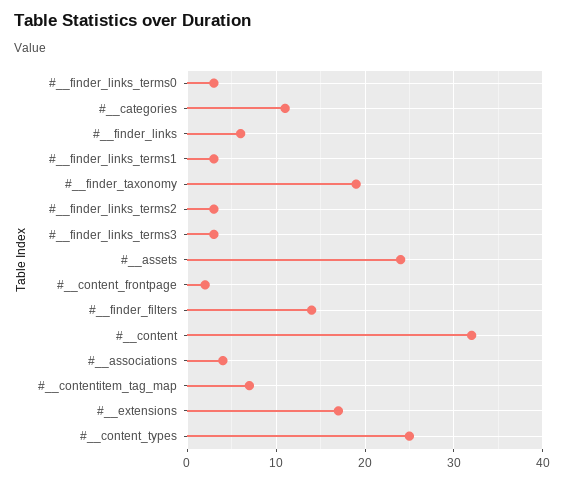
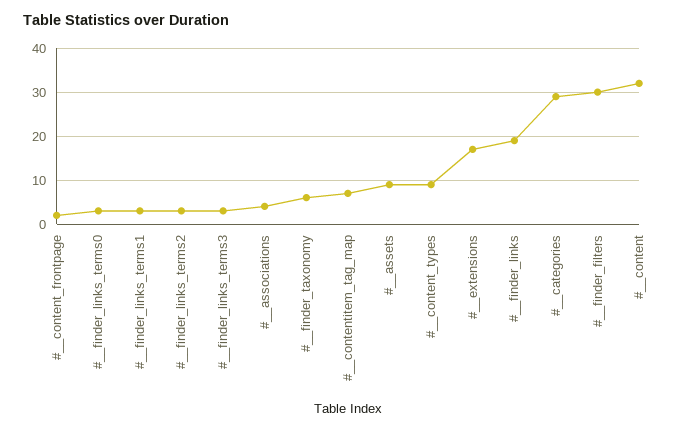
  {
    "#__finder_links_terms0": 3,
-   "#__categories": 11,
+   "#__categories": 30,
-   "#__finder_links": 6,
+   "#__finder_links": 20,
    "#__finder_links_terms1": 3,
-   "#__finder_taxonomy": 19,
+   "#__finder_taxonomy": 5,
    "#__finder_links_terms2": 3,
    "#__finder_links_terms3": 3,
-   "#__assets": 24,
+   "#__assets": 10,
    "#__content_frontpage": 2,
-   "#__finder_filters": 14,
+   "#__finder_filters": 30,
    "#__content": 32,
    "#__associations": 4,
    "#__contentitem_tag_map": 7,
    "#__extensions": 17,
-   "#__content_types": 25
+   "#__content_types": 10
  }

